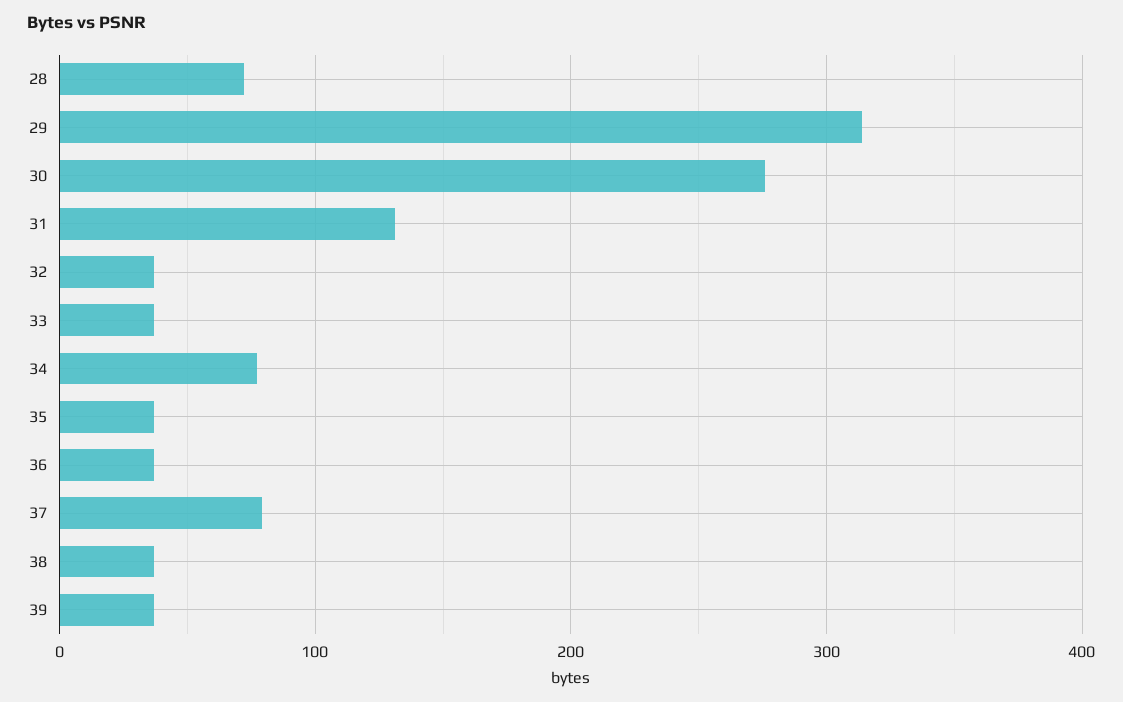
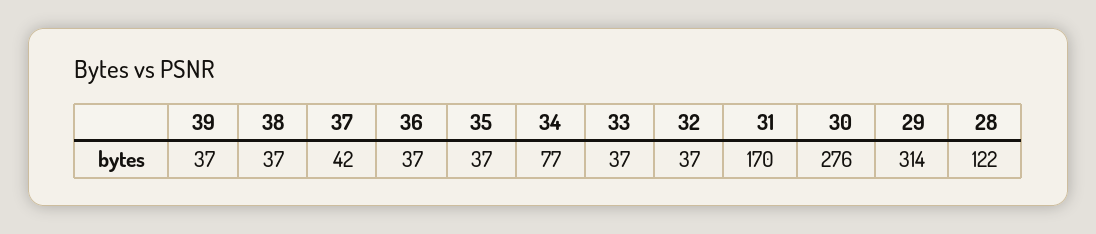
  {
-   "28": 70,
+   "28": 122,
    "29": 314,
    "30": 276,
-   "31": 130,
+   "31": 170,
    "32": 37,
    "33": 37,
    "34": 77,
    "35": 37,
    "36": 37,
-   "37": 80,
+   "37": 42,
    "38": 37,
    "39": 37
  }

